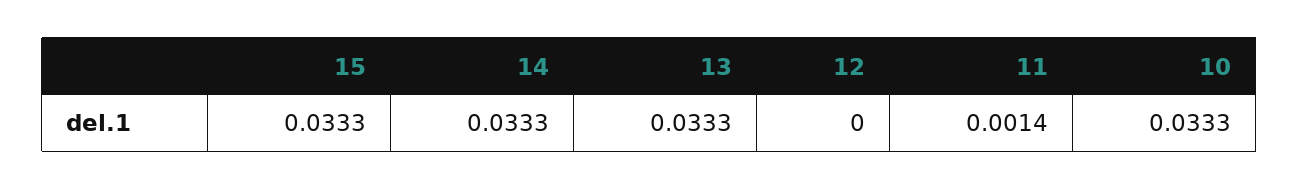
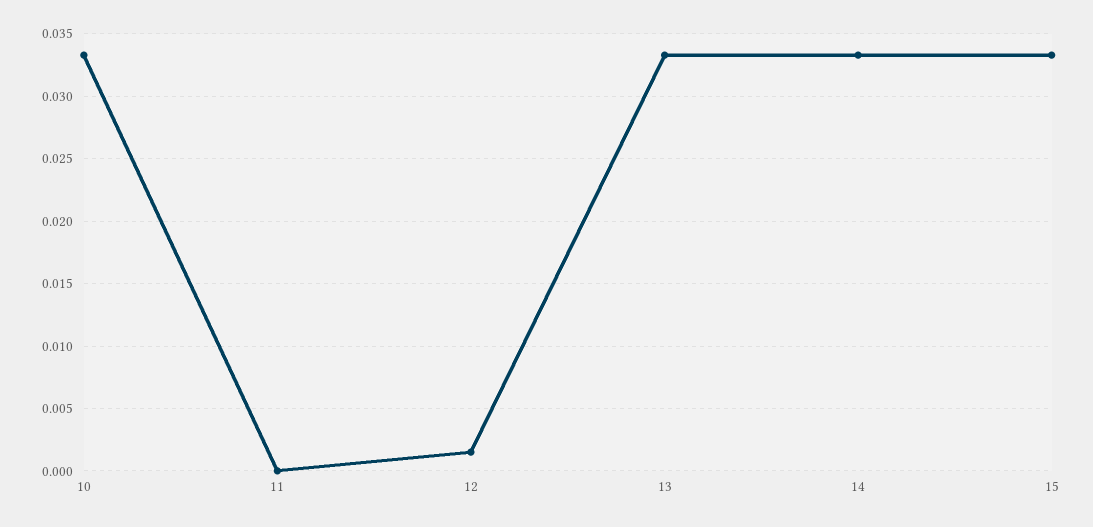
  {
    "15": 0.0333,
    "14": 0.0333,
    "13": 0.0333,
-   "12": 0,
+   "12": 0.0015,
-   "11": 0.0014,
+   "11": 0,
    "10": 0.0333
  }

